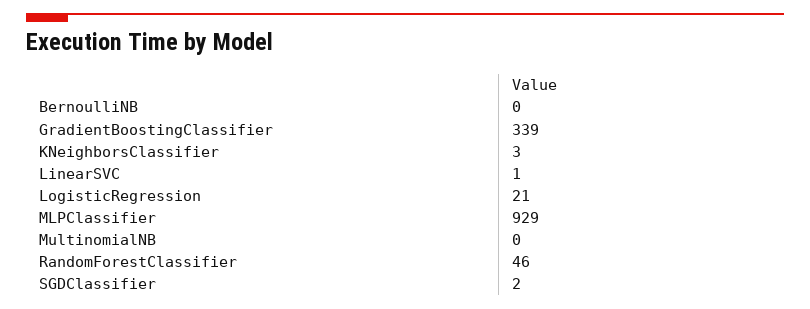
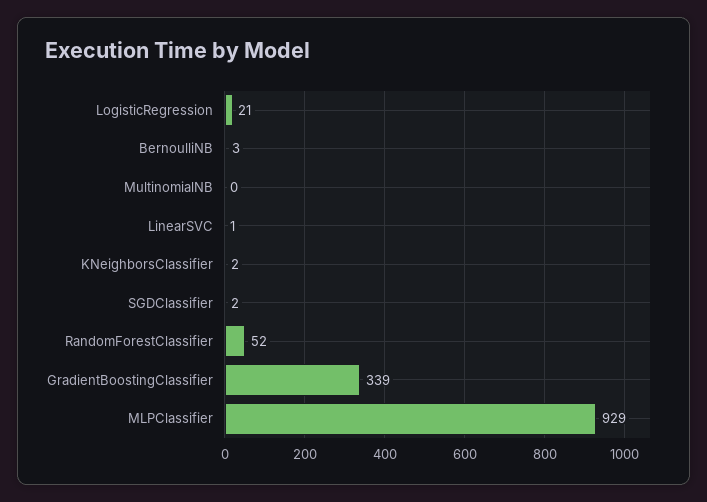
  {
-   "BernoulliNB": 0,
+   "BernoulliNB": 3,
    "GradientBoostingClassifier": 339,
-   "KNeighborsClassifier": 3,
+   "KNeighborsClassifier": 2,
    "LinearSVC": 1,
    "LogisticRegression": 21,
    "MLPClassifier": 929,
    "MultinomialNB": 0,
-   "RandomForestClassifier": 46,
+   "RandomForestClassifier": 52,
    "SGDClassifier": 2
  }

